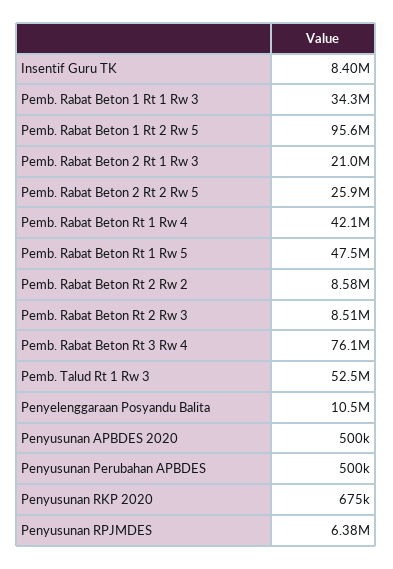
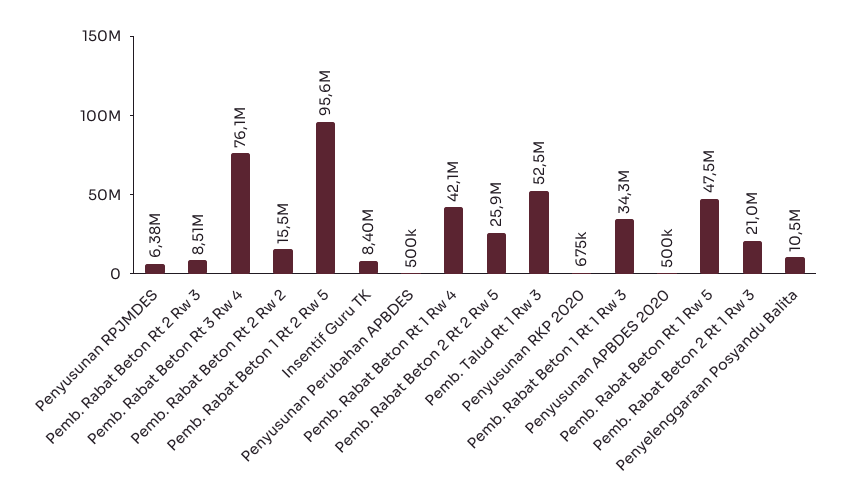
  {
    "Insentif Guru TK": 8400000,
    "Pemb. Rabat Beton 1 Rt 1 Rw 3": 34300000,
    "Pemb. Rabat Beton 1 Rt 2 Rw 5": 95600000,
    "Pemb. Rabat Beton 2 Rt 1 Rw 3": 21000000,
    "Pemb. Rabat Beton 2 Rt 2 Rw 5": 25900000,
    "Pemb. Rabat Beton Rt 1 Rw 4": 42100000,
    "Pemb. Rabat Beton Rt 1 Rw 5": 47500000,
-   "Pemb. Rabat Beton Rt 2 Rw 2": 8580000,
+   "Pemb. Rabat Beton Rt 2 Rw 2": 15500000,
    "Pemb. Rabat Beton Rt 2 Rw 3": 8510000,
    "Pemb. Rabat Beton Rt 3 Rw 4": 76100000,
    "Pemb. Talud Rt 1 Rw 3": 52500000,
    "Penyelenggaraan Posyandu Balita": 10500000,
    "Penyusunan APBDES 2020": 500000,
    "Penyusunan Perubahan APBDES": 500000,
    "Penyusunan RKP 2020": 675000,
    "Penyusunan RPJMDES": 6380000
  }

